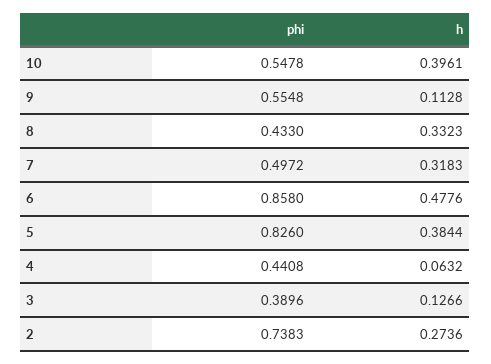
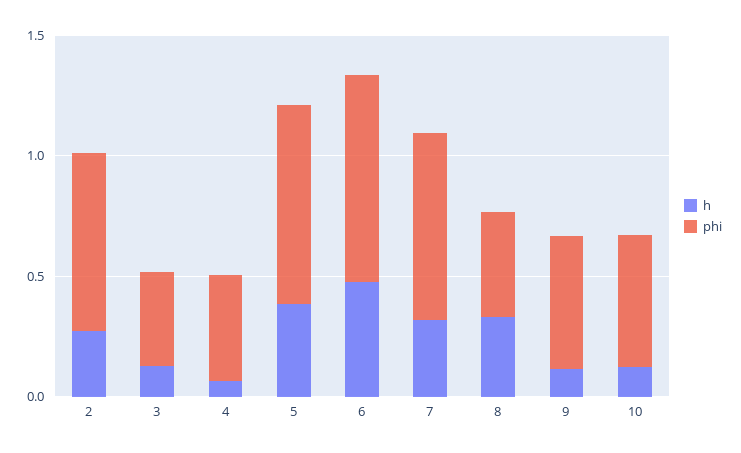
  {
    "phi": {
      "10": 0.5478,
      "9": 0.5548,
      "8": 0.433,
-     "7": 0.4972,
+     "7": 0.8,
      "6": 0.858,
      "5": 0.826,
      "4": 0.4408,
      "3": 0.3896,
      "2": 0.7383
    },
    "h": {
-     "10": 0.3961,
+     "10": 0.1,
      "9": 0.1128,
      "8": 0.3323,
      "7": 0.3183,
      "6": 0.4776,
      "5": 0.3844,
      "4": 0.0632,
      "3": 0.1266,
      "2": 0.2736
    }
  }

